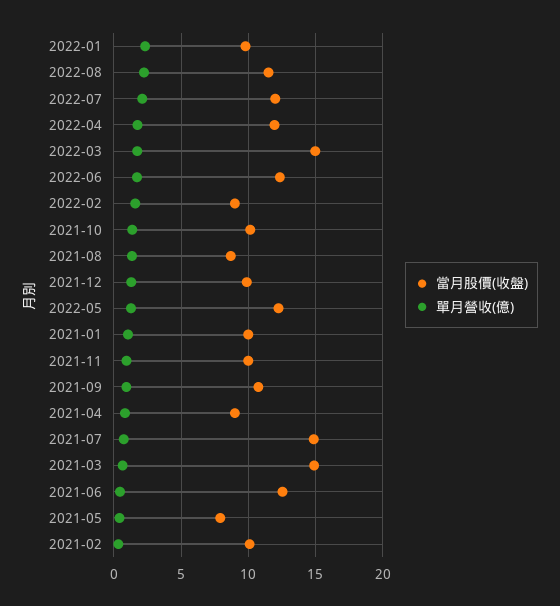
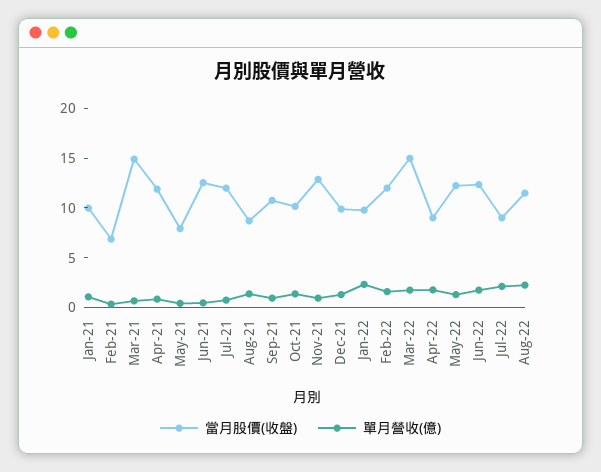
  {
    "當月股價(收盤)": {
      "2022-01": 10,
      "2022-08": 11.5,
-     "2022-07": 12,
+     "2022-07": 9,
-     "2022-04": 12,
+     "2022-04": 9,
      "2022-03": 15,
      "2022-06": 12.5,
-     "2022-02": 9,
+     "2022-02": 12,
      "2021-10": 10,
      "2021-08": 8.5,
      "2021-12": 10,
      "2022-05": 12.5,
      "2021-01": 10,
-     "2021-11": 10,
+     "2021-11": 13,
      "2021-09": 11,
-     "2021-04": 9,
+     "2021-04": 12,
-     "2021-07": 15,
+     "2021-07": 12,
      "2021-03": 15,
      "2021-06": 12.5,
      "2021-05": 8,
-     "2021-02": 10
+     "2021-02": 7
    },
    "單月營收(億)": {
      "2022-01": 2.5,
      "2022-08": 2,
      "2022-07": 2,
      "2022-04": 2,
      "2022-03": 1.5,
      "2022-06": 1.5,
      "2022-02": 1.5,
      "2021-10": 1.5,
      "2021-08": 1.5,
      "2021-12": 1.5,
      "2022-05": 1.5,
      "2021-01": 1,
      "2021-11": 1,
      "2021-09": 1,
      "2021-04": 1,
      "2021-07": 0.5,
      "2021-03": 0.5,
      "2021-06": 0.5,
      "2021-05": 0.5,
      "2021-02": 0.5
    }
  }

